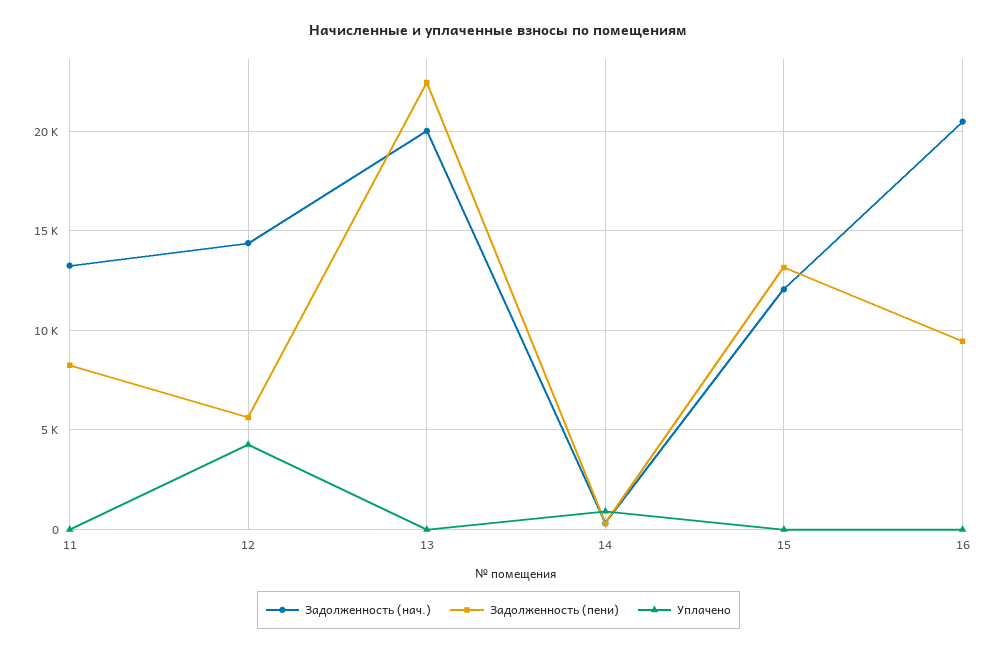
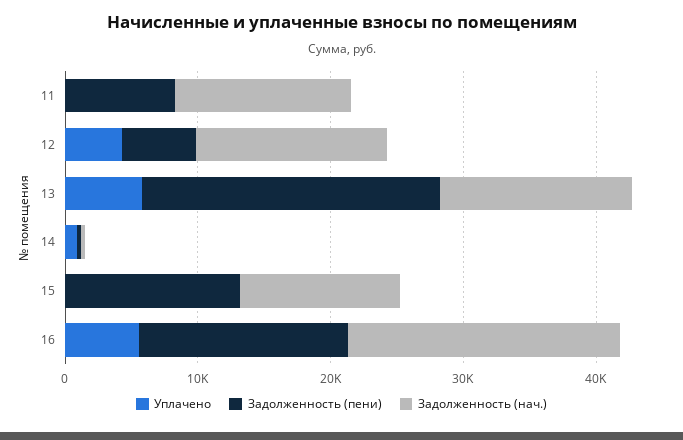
  {
    "Задолженность (нач.)": {
      "11": 13500,
      "12": 14500,
-     "13": 20000,
+     "13": 14000,
      "14": 500,
      "15": 12000,
      "16": 20500
    },
    "Задолженность (пени)": {
      "11": 8500,
      "12": 5500,
      "13": 22500,
      "14": 500,
      "15": 13000,
-     "16": 9500
+     "16": 16000
    },
    "Уплачено": {
      "11": 0,
      "12": 4500,
-     "13": 0,
+     "13": 6000,
      "14": 1000,
      "15": 0,
-     "16": 0
+     "16": 6000
    }
  }

